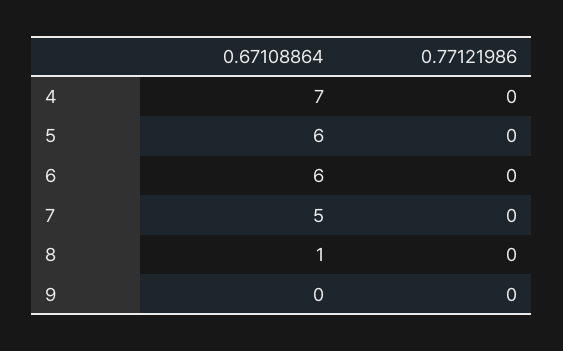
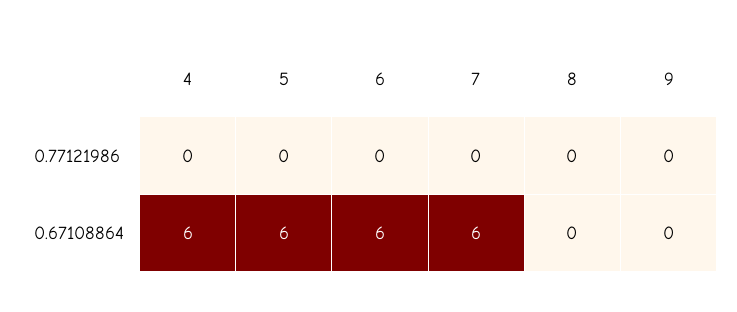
  {
    "0.67108864": {
-     "4": 7,
+     "4": 6,
      "5": 6,
      "6": 6,
-     "7": 5,
+     "7": 6,
-     "8": 1,
+     "8": 0,
      "9": 0
    },
    "0.77121986": {
      "4": 0,
      "5": 0,
      "6": 0,
      "7": 0,
      "8": 0,
      "9": 0
    }
  }

